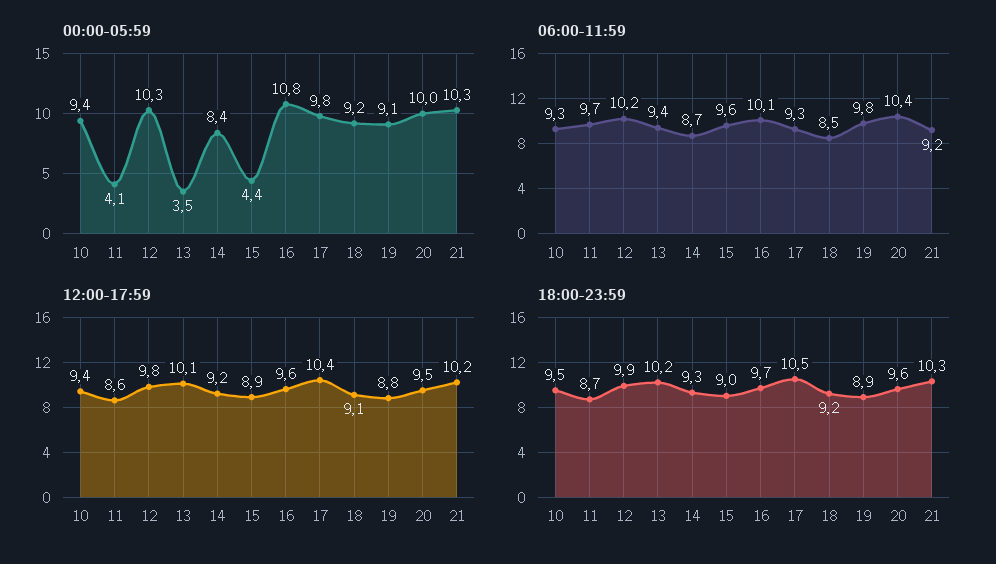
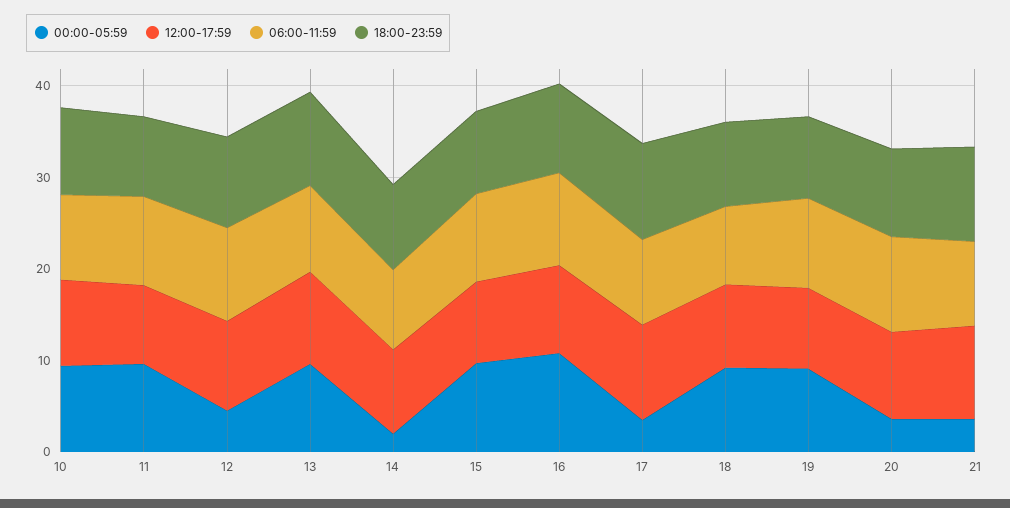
  {
    "00:00-05:59": {
      "10": 9.4,
-     "11": 4.1,
+     "11": 10,
-     "12": 10.3,
+     "12": 4,
-     "13": 3.5,
+     "13": 10,
-     "14": 8.4,
+     "14": 2,
-     "15": 4.4,
+     "15": 10,
      "16": 10.8,
-     "17": 9.8,
+     "17": 4,
      "18": 9.2,
      "19": 9.1,
-     "20": 10,
+     "20": 4,
-     "21": 10.3
+     "21": 4
    },
    "06:00-11:59": {
      "10": 9.3,
      "11": 9.7,
      "12": 10.2,
      "13": 9.4,
      "14": 8.7,
      "15": 9.6,
      "16": 10.1,
      "17": 9.3,
      "18": 8.5,
      "19": 9.8,
      "20": 10.4,
      "21": 9.2
    },
    "12:00-17:59": {
      "10": 9.4,
      "11": 8.6,
      "12": 9.8,
      "13": 10.1,
      "14": 9.2,
      "15": 8.9,
      "16": 9.6,
      "17": 10.4,
      "18": 9.1,
      "19": 8.8,
      "20": 9.5,
      "21": 10.2
    },
    "18:00-23:59": {
      "10": 9.5,
      "11": 8.7,
      "12": 9.9,
      "13": 10.2,
      "14": 9.3,
      "15": 9,
      "16": 9.7,
      "17": 10.5,
      "18": 9.2,
      "19": 8.9,
      "20": 9.6,
      "21": 10.3
    }
  }

